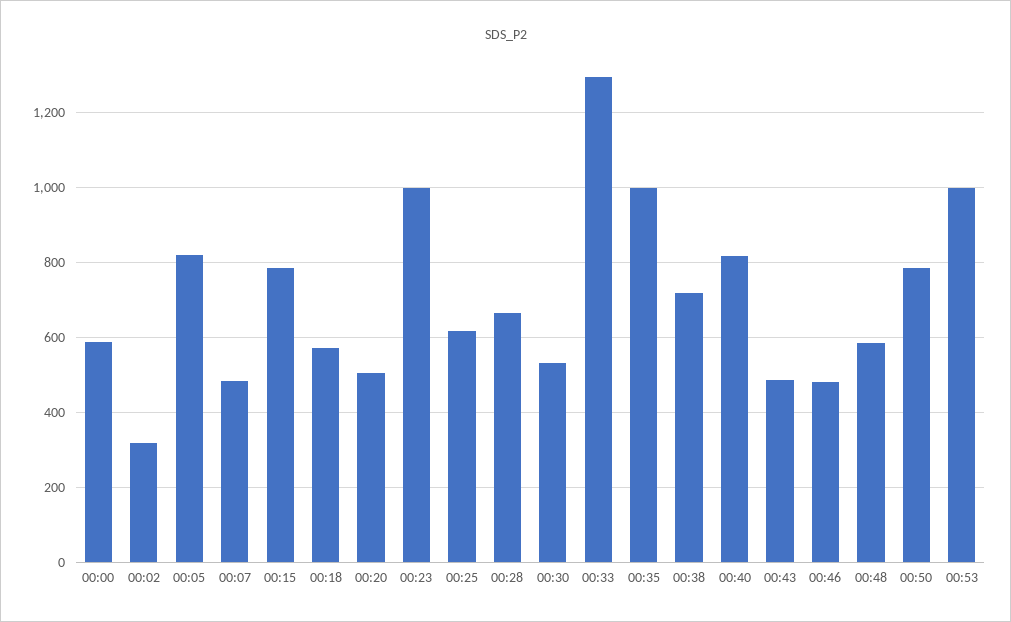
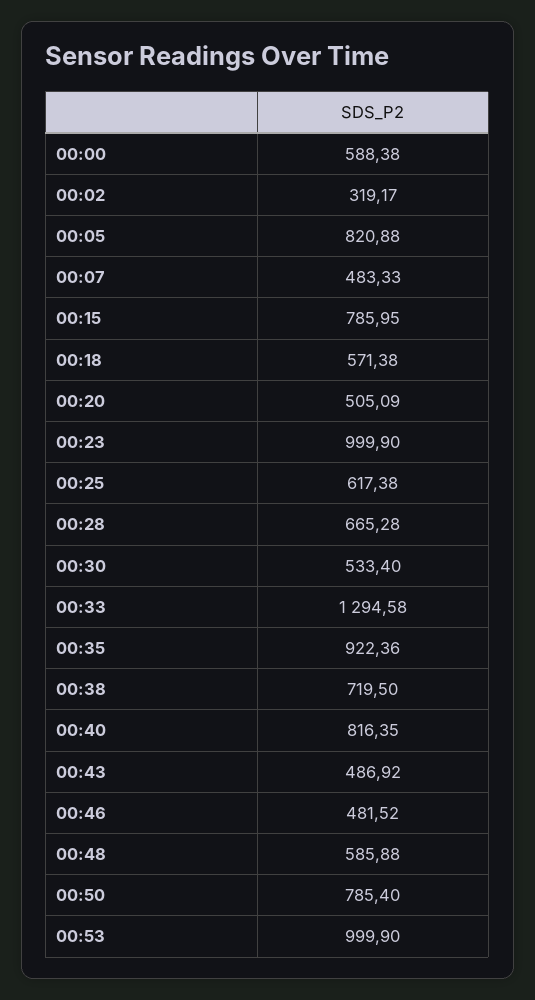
  {
    "00:00": 588.38,
    "00:02": 319.17,
    "00:05": 820.88,
    "00:07": 483.33,
    "00:15": 785.95,
    "00:18": 571.38,
    "00:20": 505.09,
    "00:23": 999.9,
    "00:25": 617.38,
    "00:28": 665.28,
    "00:30": 533.4,
    "00:33": 1294.58,
-   "00:35": 1000,
+   "00:35": 922.36,
    "00:38": 719.5,
    "00:40": 816.35,
    "00:43": 486.92,
    "00:46": 481.52,
    "00:48": 585.88,
    "00:50": 785.4,
    "00:53": 999.9
  }

